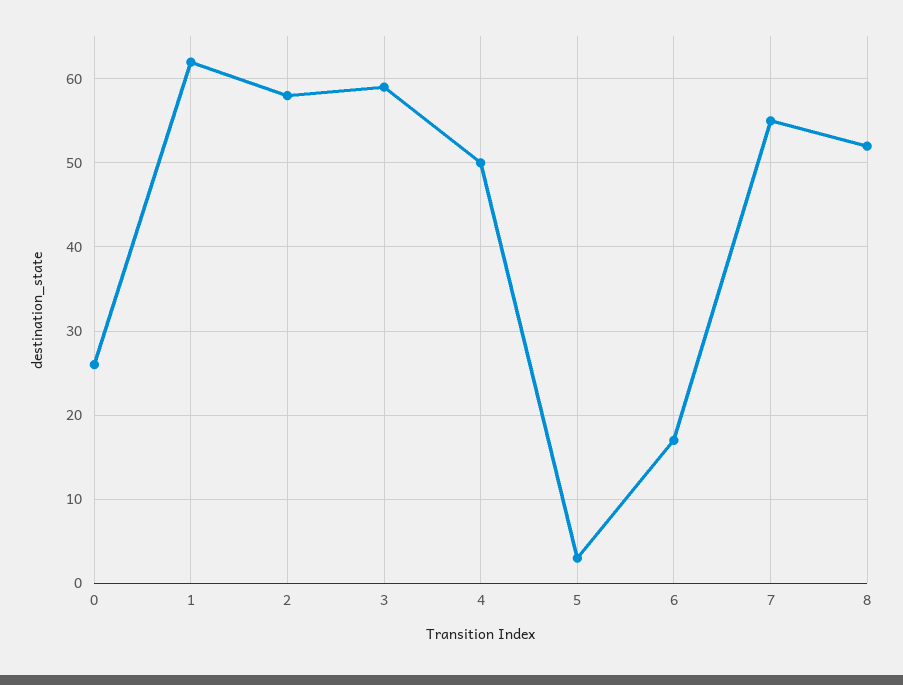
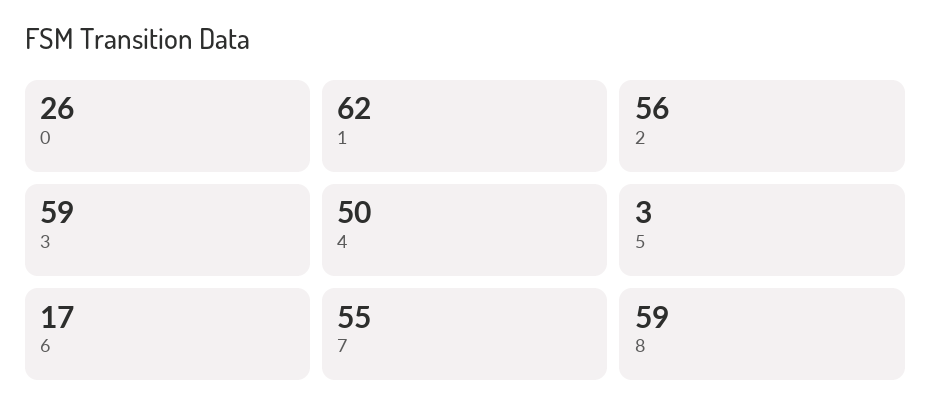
  {
    "0": 26,
    "1": 62,
-   "2": 58,
+   "2": 56,
    "3": 59,
    "4": 50,
    "5": 3,
    "6": 17,
    "7": 55,
-   "8": 52
+   "8": 59
  }

